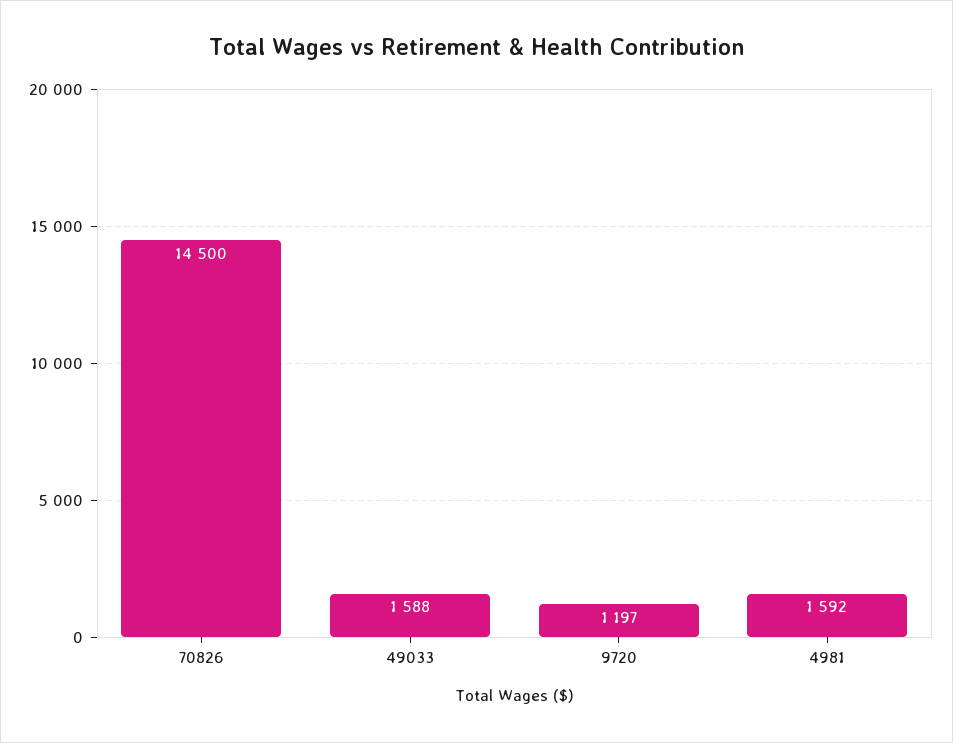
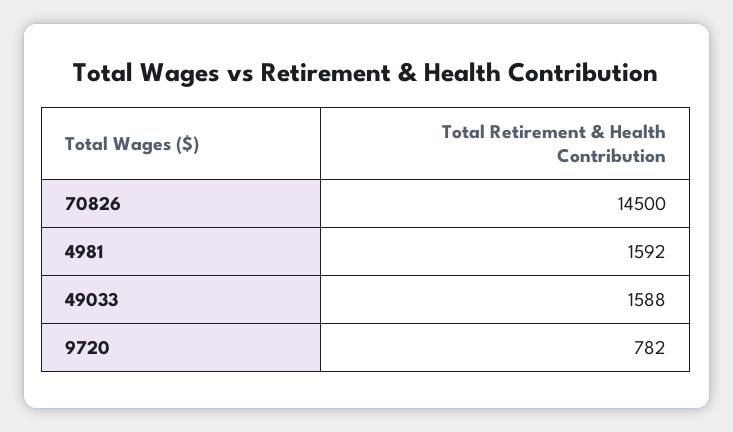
  {
    "70826": 14500,
    "49033": 1588,
-   "9720": 1197,
+   "9720": 782,
    "4981": 1592
  }

